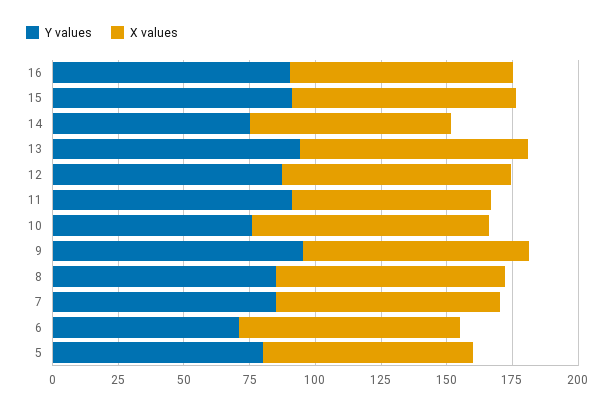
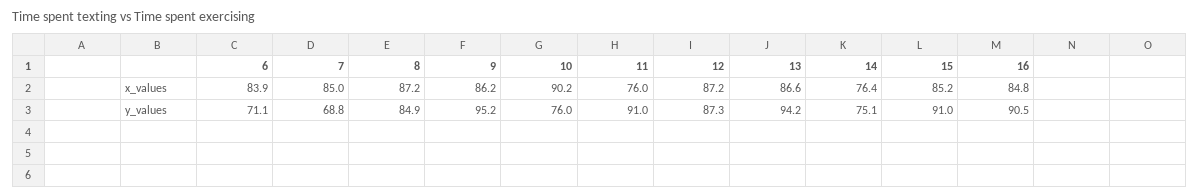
  {
    "Y values": {
      "16": 90.5,
      "15": 91,
      "14": 75.1,
      "13": 94.2,
      "12": 87.3,
      "11": 91,
      "10": 76,
      "9": 95.2,
      "8": 84.9,
-     "7": 85,
+     "7": 68.8,
-     "6": 71.1,
+     "6": 71.1
-     "5": 80
    },
    "X values": {
      "16": 84.8,
      "15": 85.2,
      "14": 76.4,
      "13": 86.6,
      "12": 87.2,
      "11": 76,
      "10": 90.2,
      "9": 86.2,
      "8": 87.2,
      "7": 85,
-     "6": 83.9,
+     "6": 83.9
-     "5": 80
    }
  }

